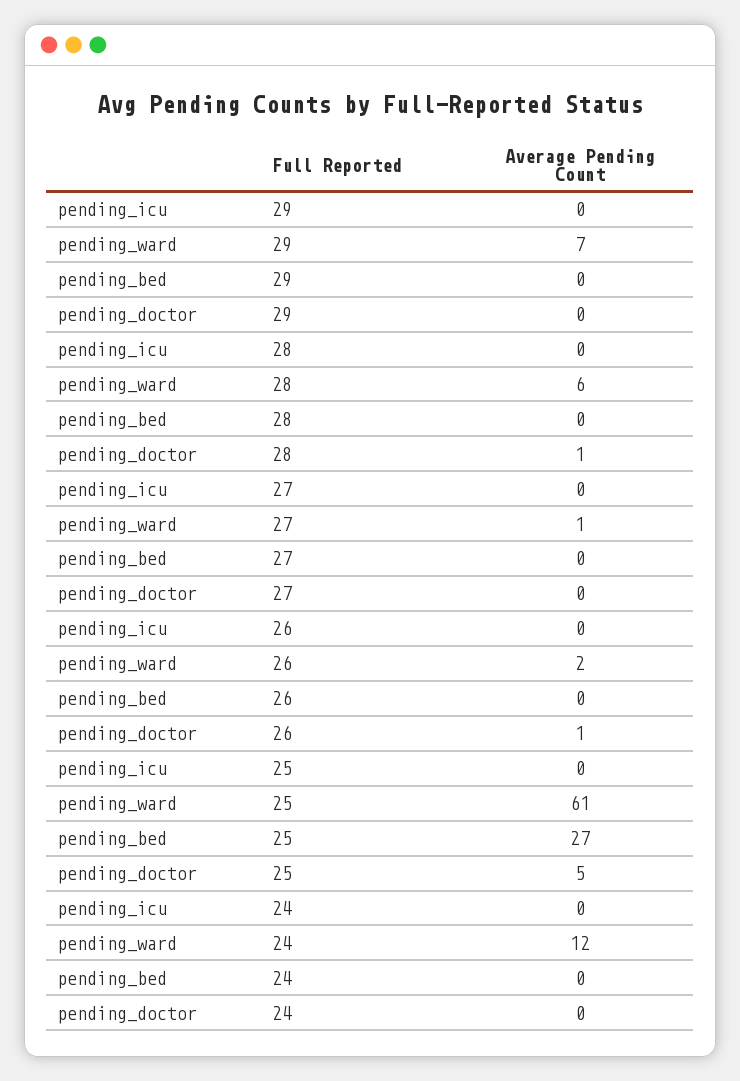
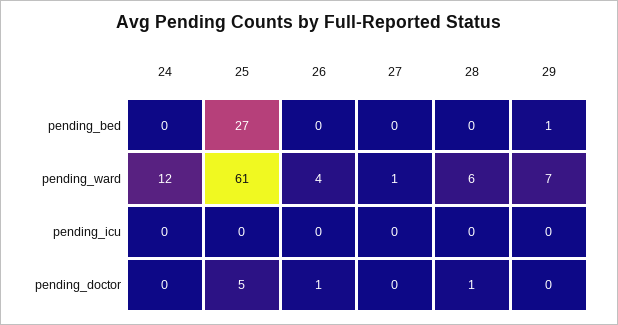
  {
    "pending_icu": {
      "29": 0,
      "28": 0,
      "27": 0,
      "26": 0,
      "25": 0,
      "24": 0
    },
    "pending_ward": {
      "29": 7,
      "28": 6,
      "27": 1,
-     "26": 2,
+     "26": 4,
      "25": 61,
      "24": 12
    },
    "pending_bed": {
-     "29": 0,
+     "29": 1,
      "28": 0,
      "27": 0,
      "26": 0,
      "25": 27,
      "24": 0
    },
    "pending_doctor": {
      "29": 0,
      "28": 1,
      "27": 0,
      "26": 1,
      "25": 5,
      "24": 0
    }
  }

